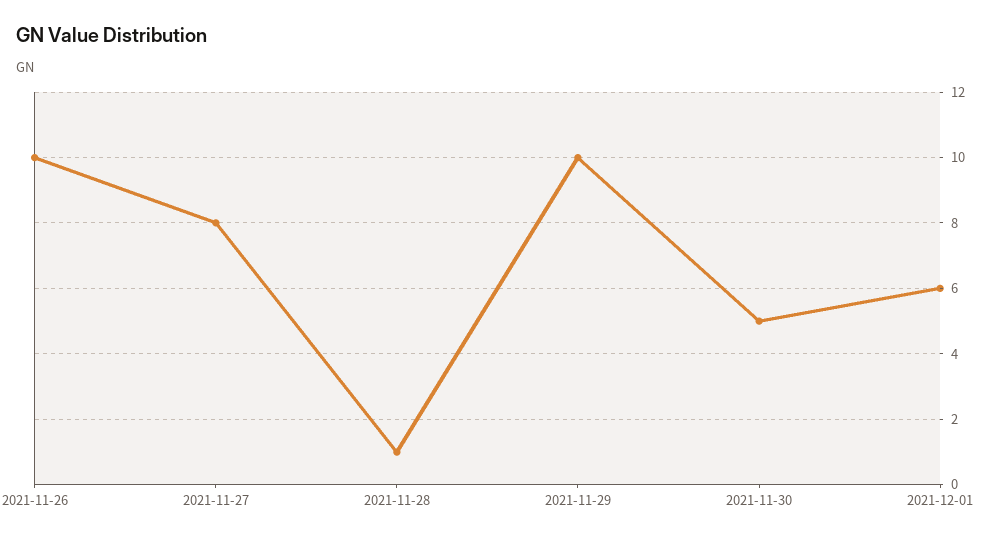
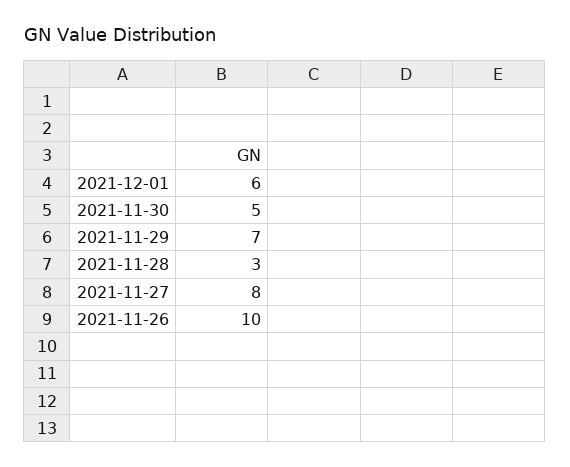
  {
    "2021-11-26": 10,
    "2021-11-27": 8,
-   "2021-11-28": 1,
+   "2021-11-28": 3,
-   "2021-11-29": 10,
+   "2021-11-29": 7,
    "2021-11-30": 5,
    "2021-12-01": 6
  }

